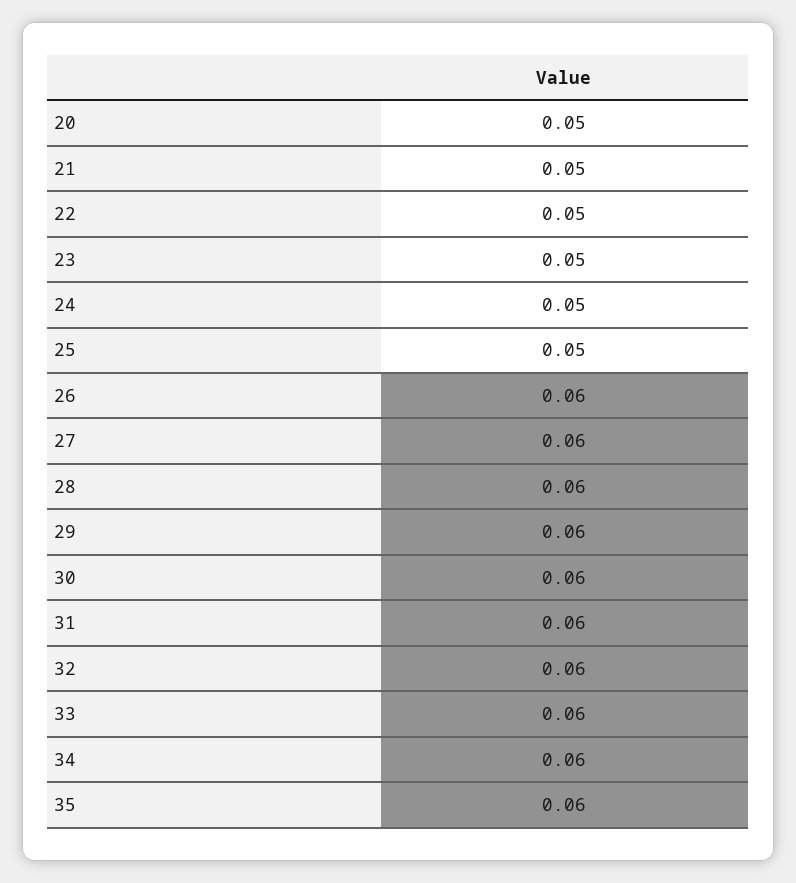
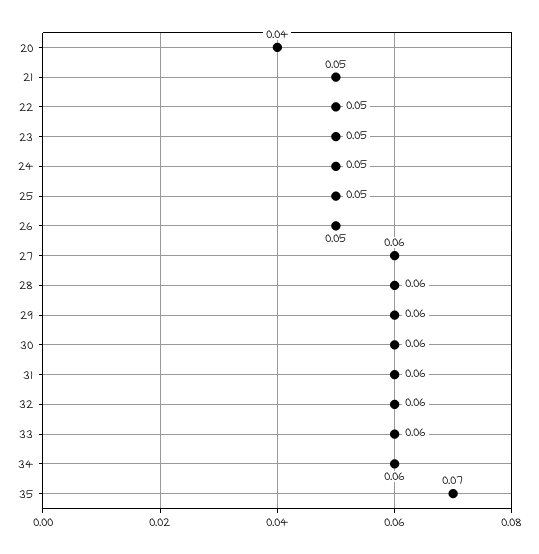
  {
-   "20": 0.05,
+   "20": 0.04,
    "21": 0.05,
    "22": 0.05,
    "23": 0.05,
    "24": 0.05,
    "25": 0.05,
-   "26": 0.06,
+   "26": 0.05,
    "27": 0.06,
    "28": 0.06,
    "29": 0.06,
    "30": 0.06,
    "31": 0.06,
    "32": 0.06,
    "33": 0.06,
    "34": 0.06,
-   "35": 0.06
+   "35": 0.07
  }

